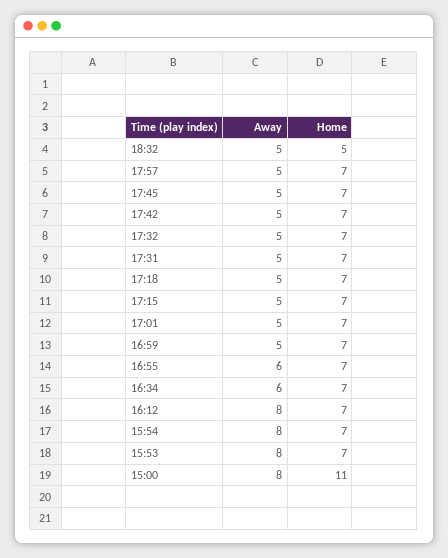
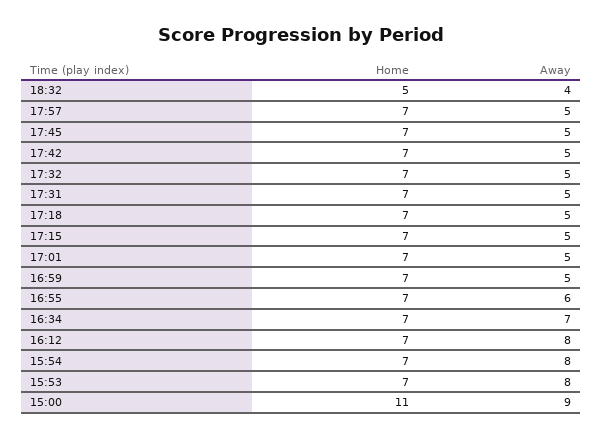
  {
    "Away": {
-     "18:32": 5,
+     "18:32": 4,
      "17:57": 5,
      "17:45": 5,
      "17:42": 5,
      "17:32": 5,
      "17:31": 5,
      "17:18": 5,
      "17:15": 5,
      "17:01": 5,
      "16:59": 5,
      "16:55": 6,
-     "16:34": 6,
+     "16:34": 7,
      "16:12": 8,
      "15:54": 8,
      "15:53": 8,
-     "15:00": 8
+     "15:00": 9
    },
    "Home": {
      "18:32": 5,
      "17:57": 7,
      "17:45": 7,
      "17:42": 7,
      "17:32": 7,
      "17:31": 7,
      "17:18": 7,
      "17:15": 7,
      "17:01": 7,
      "16:59": 7,
      "16:55": 7,
      "16:34": 7,
      "16:12": 7,
      "15:54": 7,
      "15:53": 7,
      "15:00": 11
    }
  }

